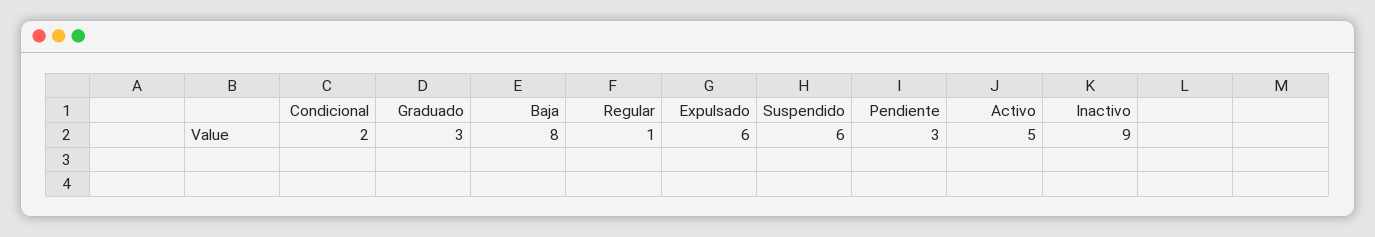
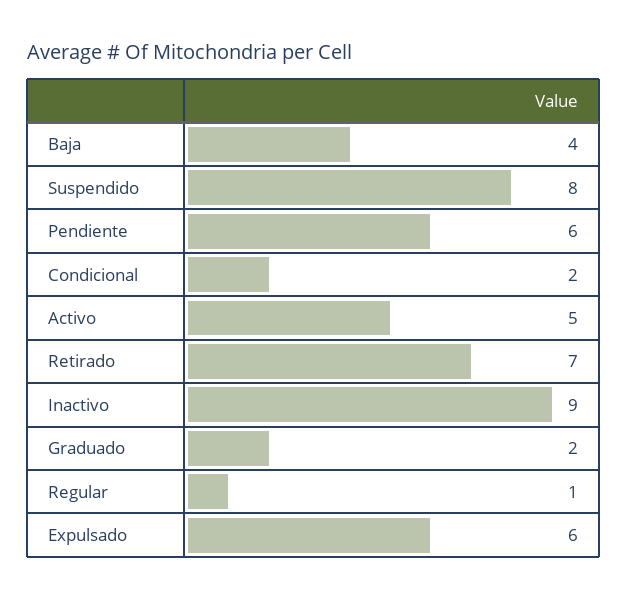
  {
    "Condicional": 2,
-   "Graduado": 3,
+   "Graduado": 2,
-   "Baja": 8,
+   "Baja": 4,
    "Regular": 1,
    "Expulsado": 6,
-   "Suspendido": 6,
+   "Suspendido": 8,
-   "Pendiente": 3,
+   "Pendiente": 6,
    "Activo": 5,
-   "Inactivo": 9
+   "Inactivo": 9,
+   "Retirado": 7
  }

